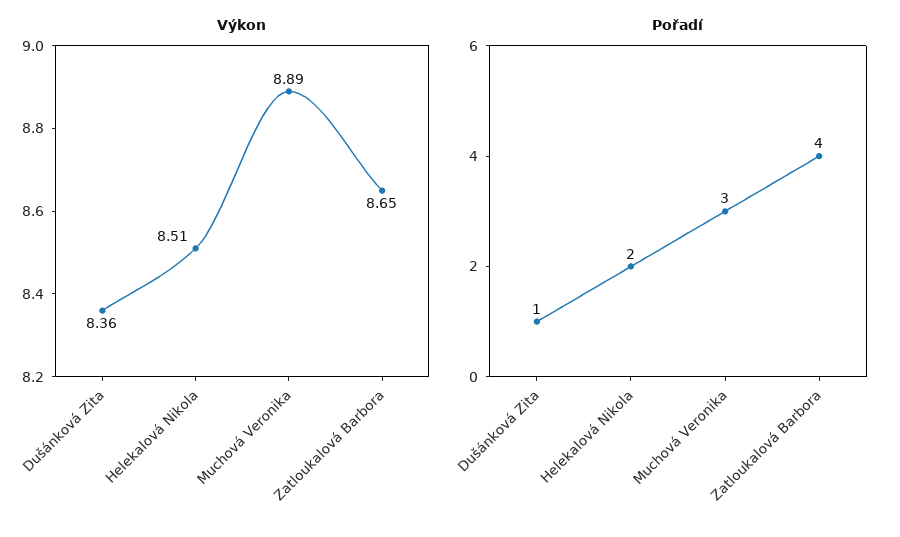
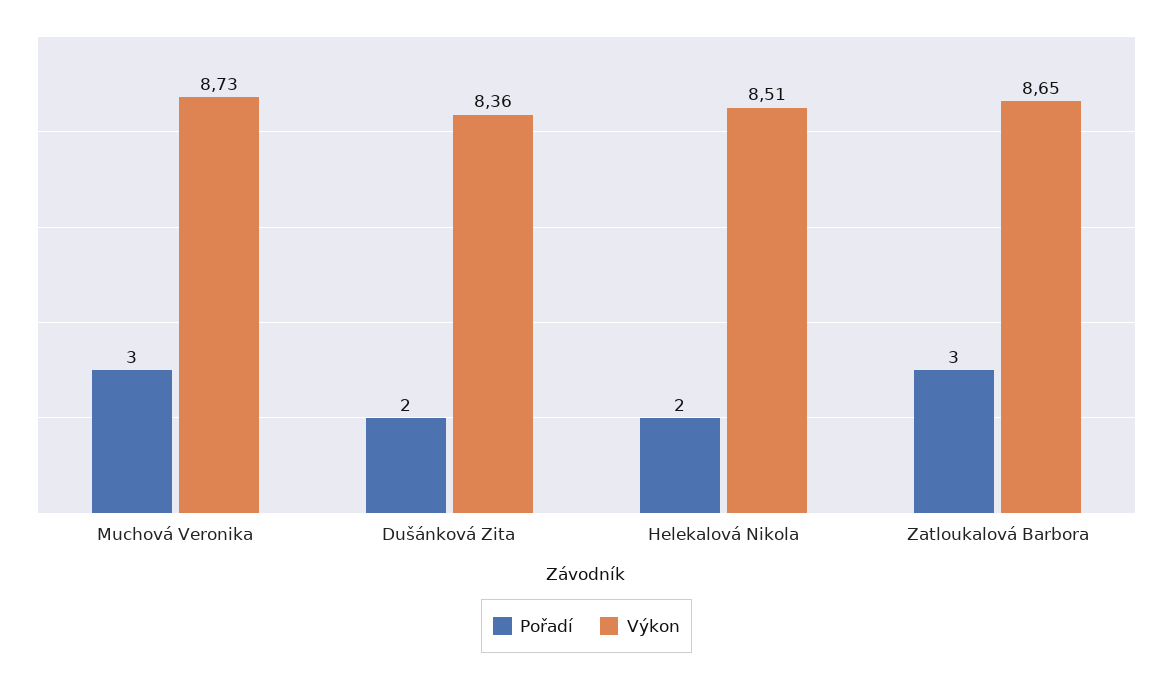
  {
    "Výkon": {
      "Dušánková Zita": 8.36,
      "Helekalová Nikola": 8.51,
-     "Muchová Veronika": 8.89,
+     "Muchová Veronika": 8.73,
      "Zatloukalová Barbora": 8.65
    },
    "Pořadí": {
-     "Dušánková Zita": 1,
+     "Dušánková Zita": 2,
      "Helekalová Nikola": 2,
      "Muchová Veronika": 3,
-     "Zatloukalová Barbora": 4
+     "Zatloukalová Barbora": 3
    }
  }

